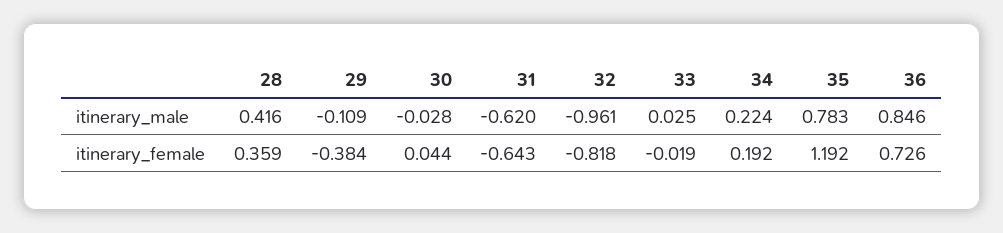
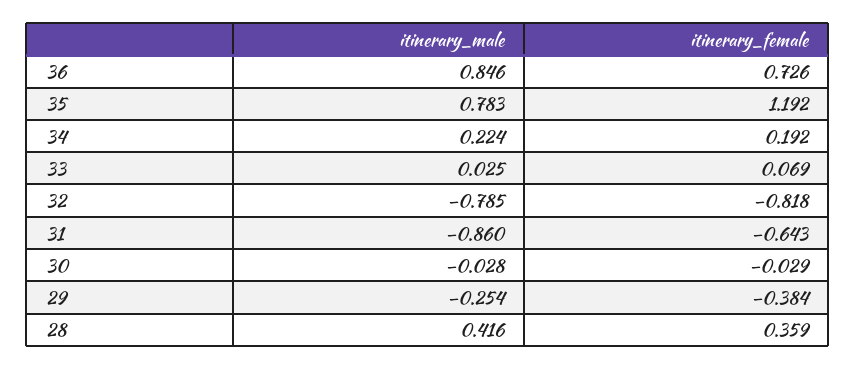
  {
    "28": {
      "itinerary_male": 0.416,
      "itinerary_female": 0.359
    },
    "29": {
-     "itinerary_male": -0.109,
+     "itinerary_male": -0.254,
      "itinerary_female": -0.384
    },
    "30": {
      "itinerary_male": -0.028,
-     "itinerary_female": 0.044
+     "itinerary_female": -0.029
    },
    "31": {
-     "itinerary_male": -0.62,
+     "itinerary_male": -0.86,
      "itinerary_female": -0.643
    },
    "32": {
-     "itinerary_male": -0.961,
+     "itinerary_male": -0.785,
      "itinerary_female": -0.818
    },
    "33": {
      "itinerary_male": 0.025,
-     "itinerary_female": -0.019
+     "itinerary_female": 0.069
    },
    "34": {
      "itinerary_male": 0.224,
      "itinerary_female": 0.192
    },
    "35": {
      "itinerary_male": 0.783,
      "itinerary_female": 1.192
    },
    "36": {
      "itinerary_male": 0.846,
      "itinerary_female": 0.726
    }
  }

